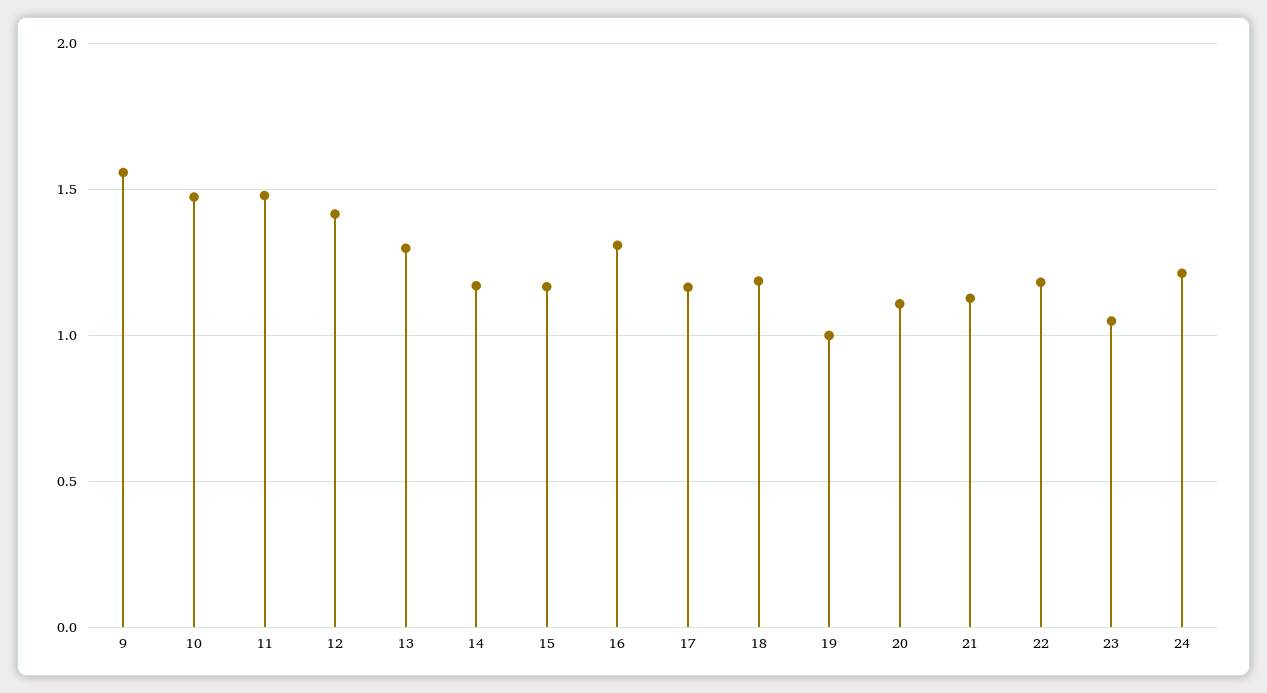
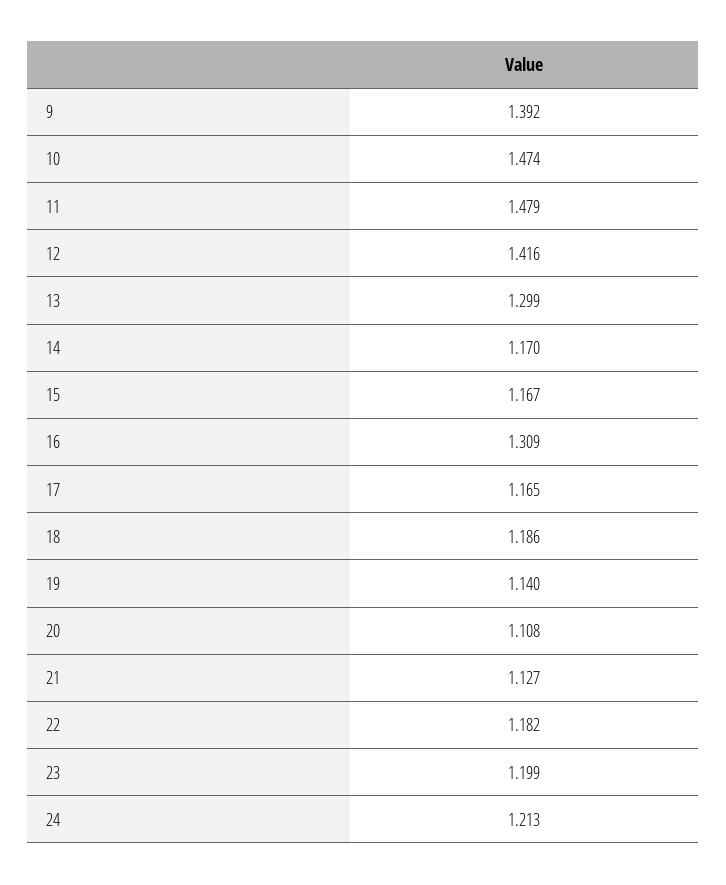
  {
-   "9": 1.55,
+   "9": 1.392,
    "10": 1.474,
    "11": 1.479,
    "12": 1.416,
    "13": 1.299,
    "14": 1.17,
    "15": 1.167,
    "16": 1.309,
    "17": 1.165,
    "18": 1.186,
-   "19": 1,
+   "19": 1.14,
    "20": 1.108,
    "21": 1.127,
    "22": 1.182,
-   "23": 1.05,
+   "23": 1.199,
    "24": 1.213
  }

